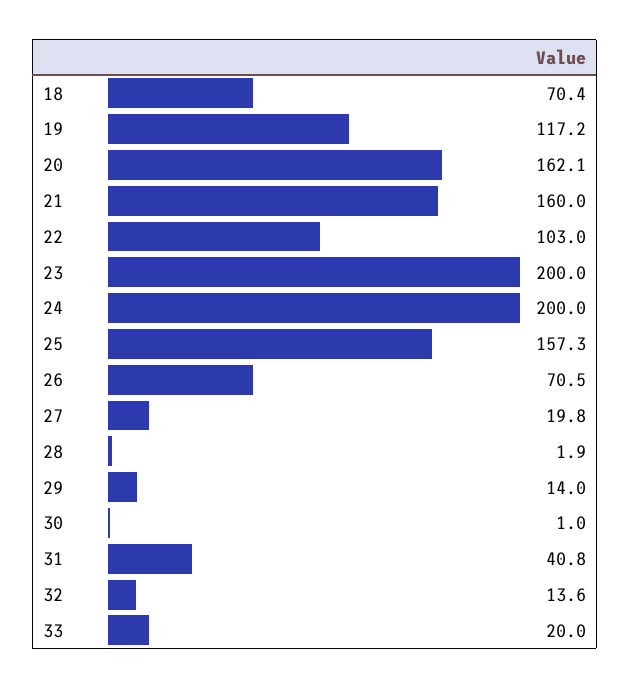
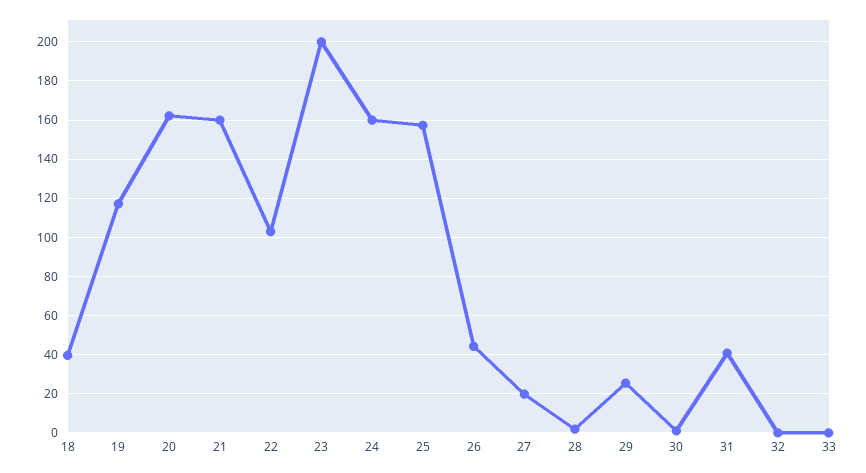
  {
-   "18": 70.4,
+   "18": 40,
    "19": 117.2,
    "20": 162.1,
    "21": 160,
    "22": 103,
    "23": 200,
-   "24": 200,
+   "24": 160,
    "25": 157.3,
-   "26": 70.5,
+   "26": 45,
    "27": 19.8,
    "28": 1.9,
-   "29": 14,
+   "29": 25,
    "30": 1,
    "31": 40.8,
-   "32": 13.6,
+   "32": 0,
-   "33": 20
+   "33": 0
  }

